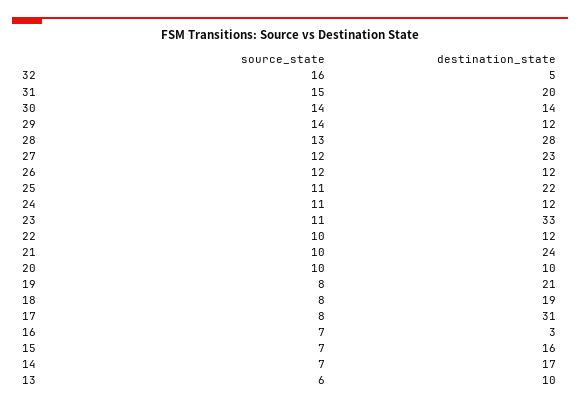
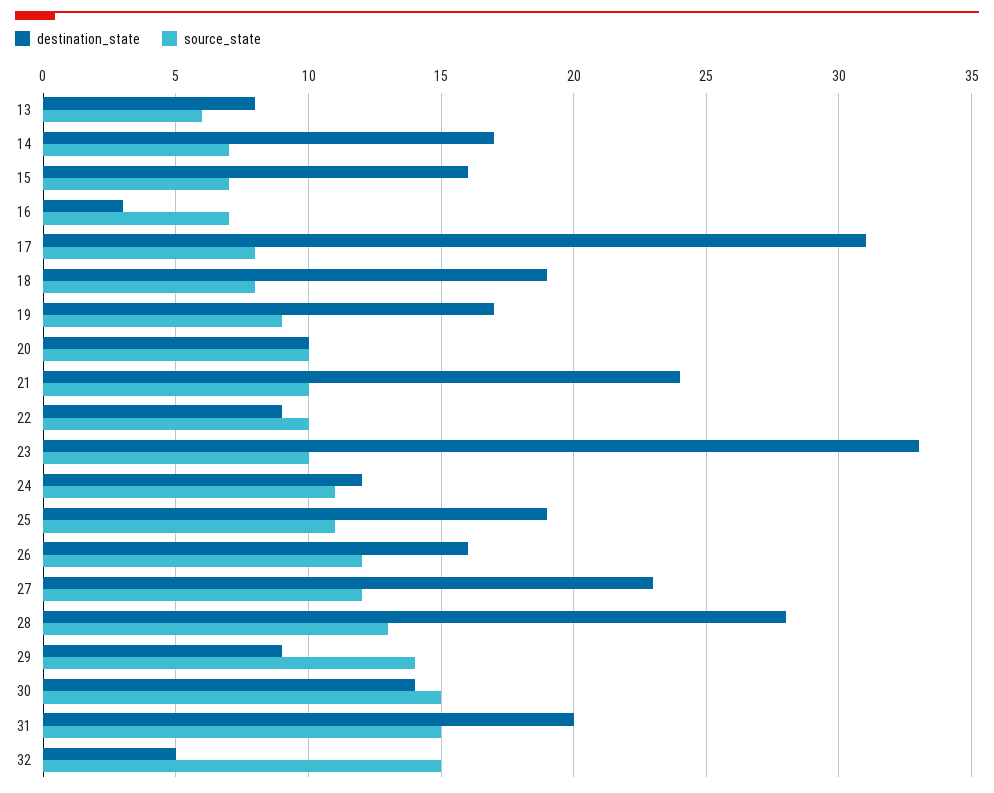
  {
    "source_state": {
-     "32": 16,
+     "32": 15,
      "31": 15,
-     "30": 14,
+     "30": 15,
      "29": 14,
      "28": 13,
      "27": 12,
      "26": 12,
      "25": 11,
      "24": 11,
-     "23": 11,
+     "23": 10,
      "22": 10,
      "21": 10,
      "20": 10,
-     "19": 8,
+     "19": 9,
      "18": 8,
      "17": 8,
      "16": 7,
      "15": 7,
      "14": 7,
      "13": 6
    },
    "destination_state": {
      "32": 5,
      "31": 20,
      "30": 14,
-     "29": 12,
+     "29": 9,
      "28": 28,
      "27": 23,
-     "26": 12,
+     "26": 16,
-     "25": 22,
+     "25": 19,
      "24": 12,
      "23": 33,
-     "22": 12,
+     "22": 9,
      "21": 24,
      "20": 10,
-     "19": 21,
+     "19": 17,
      "18": 19,
      "17": 31,
      "16": 3,
      "15": 16,
      "14": 17,
-     "13": 10
+     "13": 8
    }
  }

